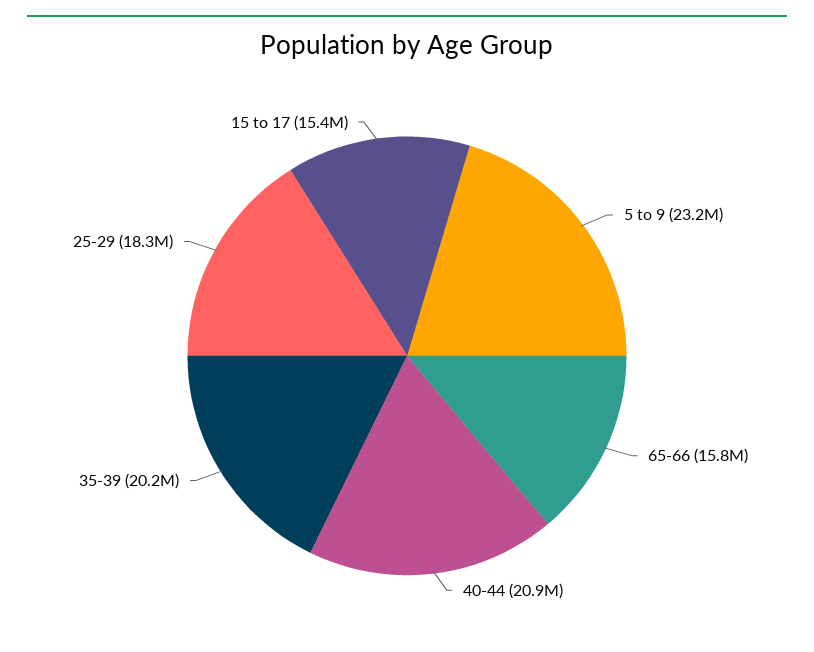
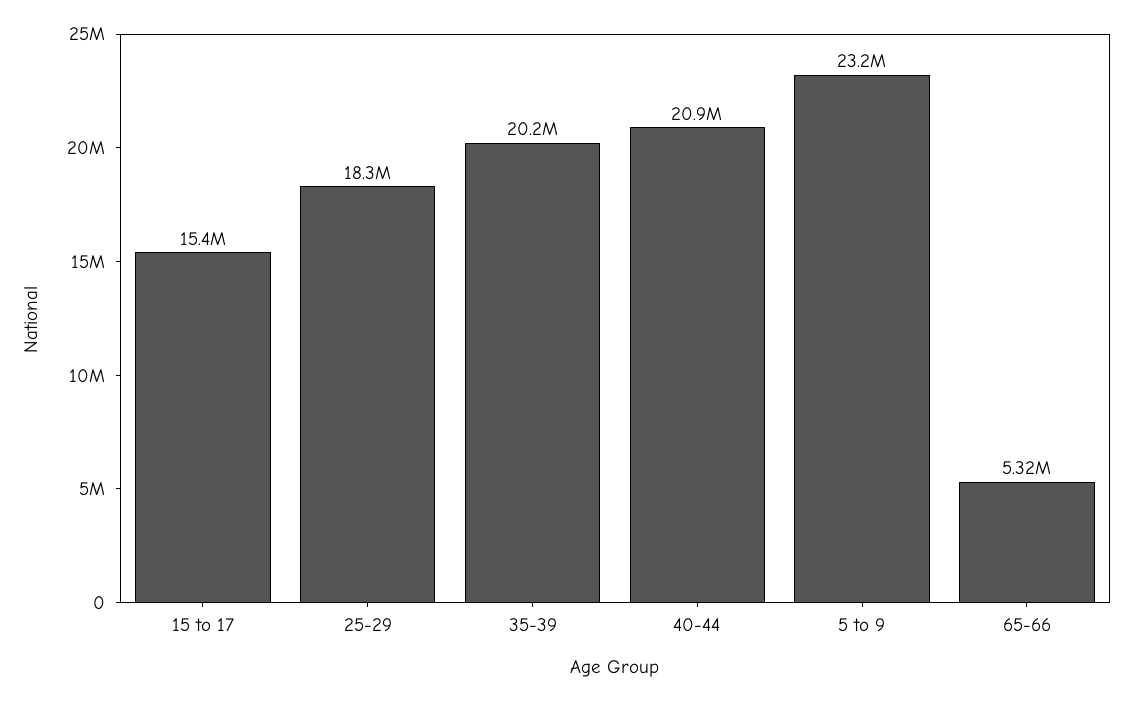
  {
    "5 to 9": 23200000,
-   "65-66": 15800000,
+   "65-66": 5320000,
    "40-44": 20900000,
    "35-39": 20200000,
    "25-29": 18300000,
    "15 to 17": 15400000
  }

